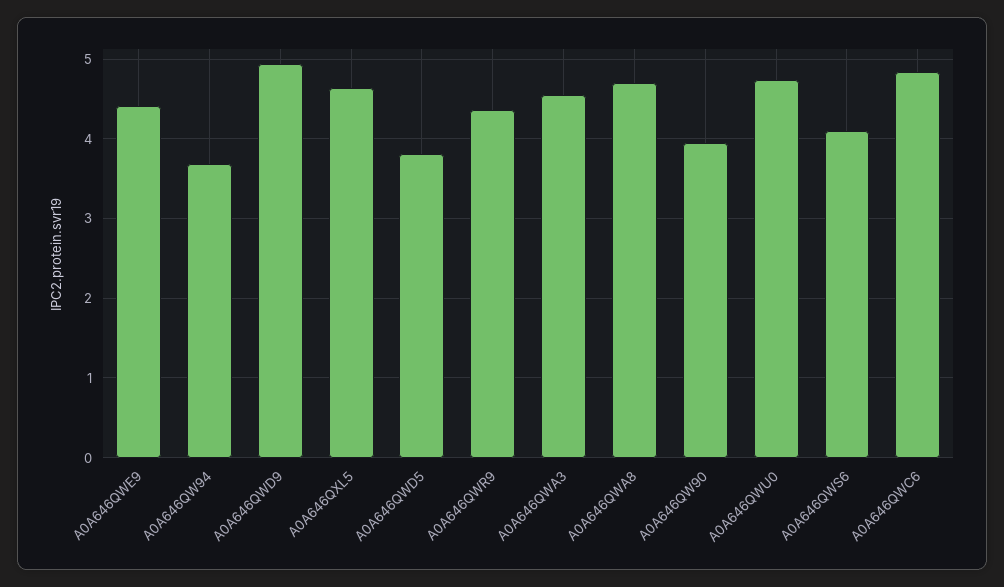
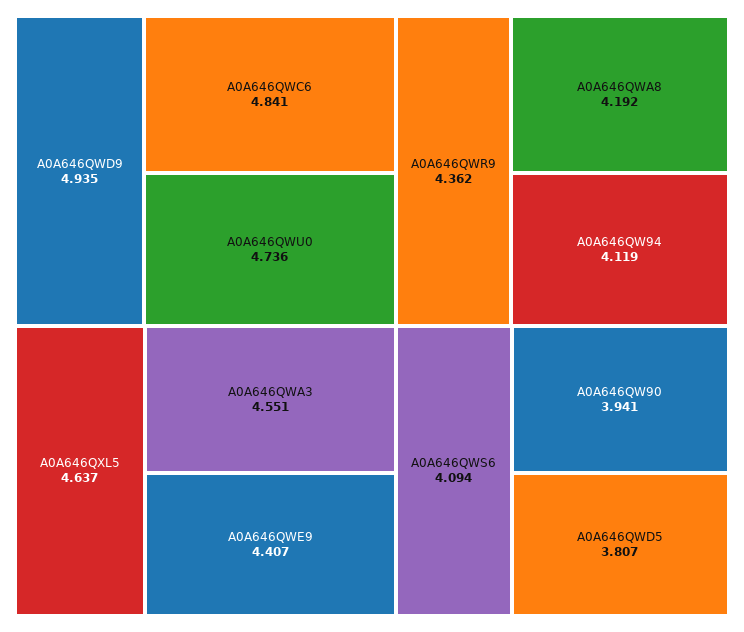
  {
    "A0A646QWE9": 4.407,
-   "A0A646QW94": 3.7,
+   "A0A646QW94": 4.119,
    "A0A646QWD9": 4.935,
    "A0A646QXL5": 4.637,
    "A0A646QWD5": 3.807,
    "A0A646QWR9": 4.362,
    "A0A646QWA3": 4.551,
-   "A0A646QWA8": 4.7,
+   "A0A646QWA8": 4.192,
    "A0A646QW90": 3.941,
    "A0A646QWU0": 4.736,
    "A0A646QWS6": 4.094,
    "A0A646QWC6": 4.841
  }

